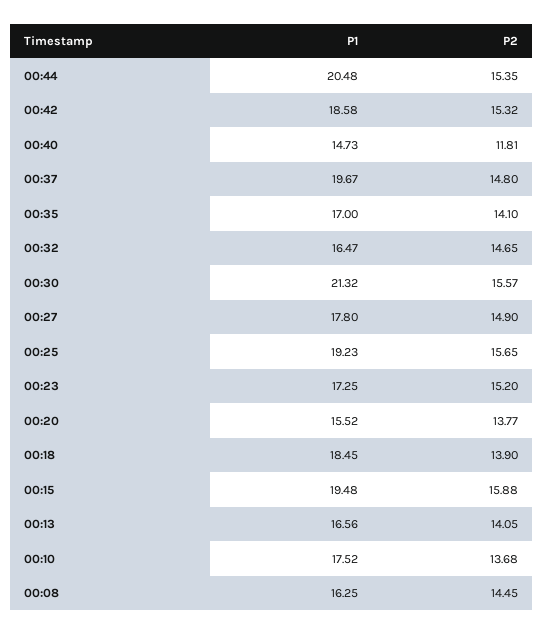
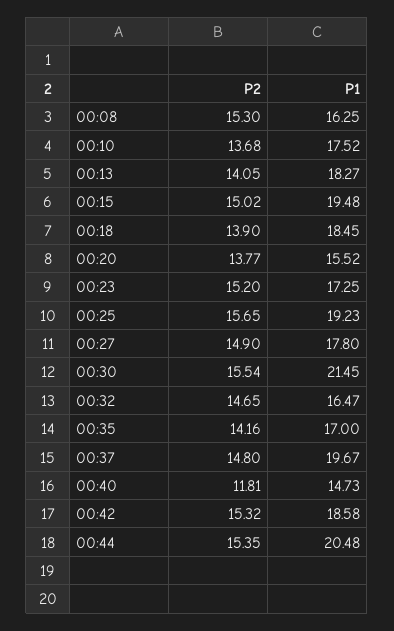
  {
    "P1": {
      "00:44": 20.48,
      "00:42": 18.58,
      "00:40": 14.73,
      "00:37": 19.67,
      "00:35": 17,
      "00:32": 16.47,
-     "00:30": 21.32,
+     "00:30": 21.45,
      "00:27": 17.8,
      "00:25": 19.23,
      "00:23": 17.25,
      "00:20": 15.52,
      "00:18": 18.45,
      "00:15": 19.48,
-     "00:13": 16.56,
+     "00:13": 18.27,
      "00:10": 17.52,
      "00:08": 16.25
    },
    "P2": {
      "00:44": 15.35,
      "00:42": 15.32,
      "00:40": 11.81,
      "00:37": 14.8,
-     "00:35": 14.1,
+     "00:35": 14.16,
      "00:32": 14.65,
-     "00:30": 15.57,
+     "00:30": 15.54,
      "00:27": 14.9,
      "00:25": 15.65,
      "00:23": 15.2,
      "00:20": 13.77,
      "00:18": 13.9,
-     "00:15": 15.88,
+     "00:15": 15.02,
      "00:13": 14.05,
      "00:10": 13.68,
-     "00:08": 14.45
+     "00:08": 15.3
    }
  }

